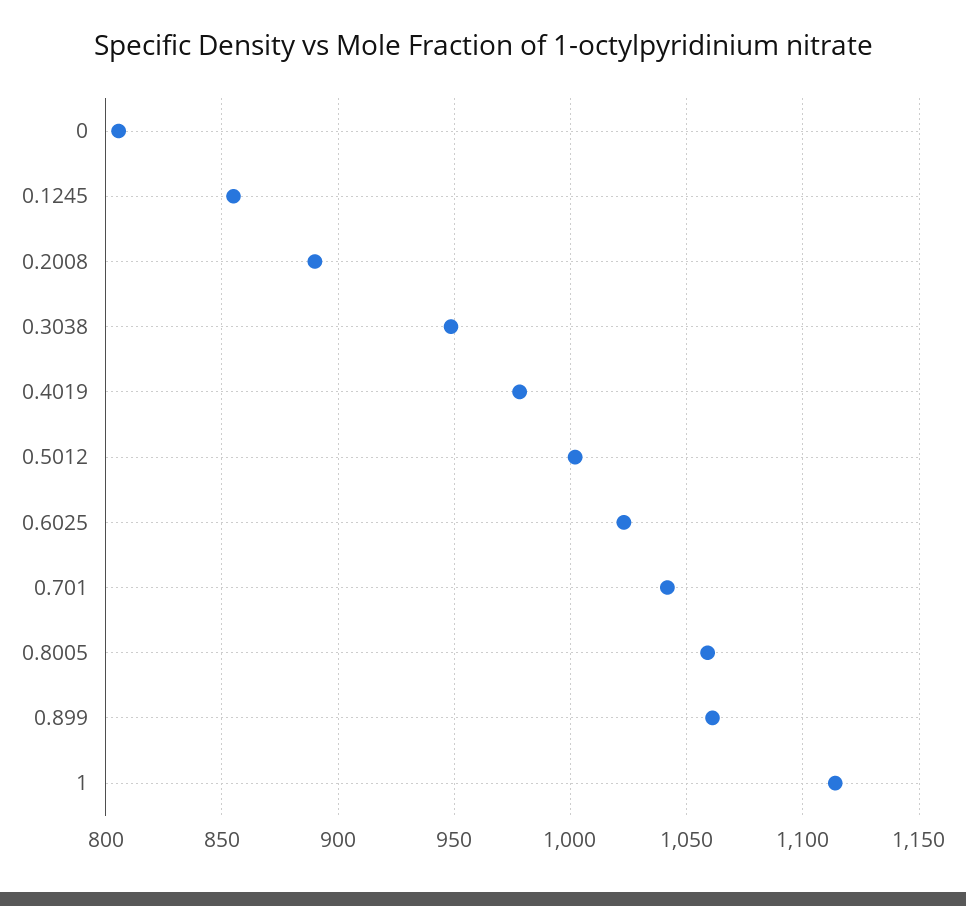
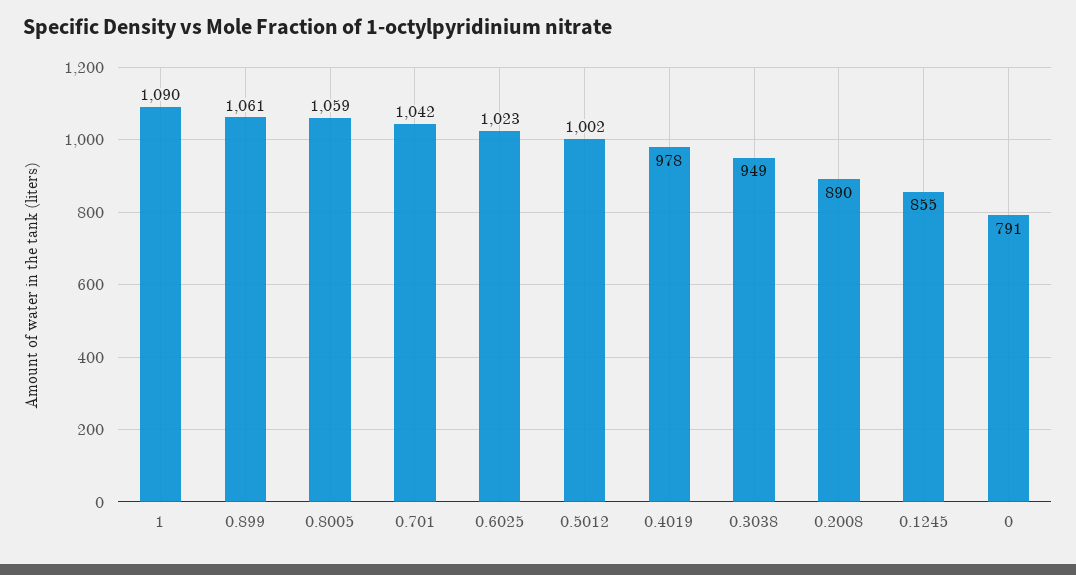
  {
-   "0": 805,
+   "0": 791,
    "0.1245": 855,
    "0.2008": 890,
    "0.3038": 949,
    "0.4019": 978,
    "0.5012": 1002,
    "0.6025": 1023,
    "0.701": 1042,
    "0.8005": 1059,
    "0.899": 1061,
-   "1": 1115
+   "1": 1090
  }

